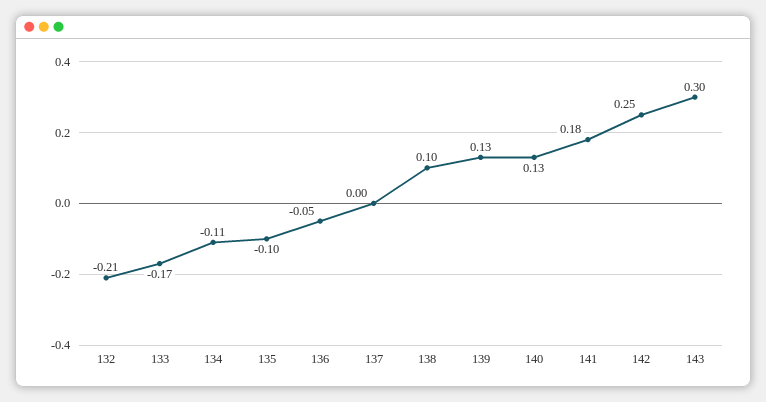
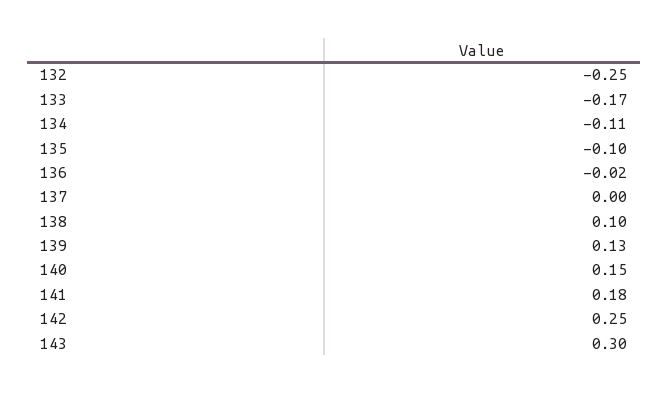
  {
-   "132": -0.21,
+   "132": -0.25,
    "133": -0.17,
    "134": -0.11,
    "135": -0.1,
-   "136": -0.05,
+   "136": -0.02,
    "137": 0,
    "138": 0.1,
    "139": 0.13,
-   "140": 0.13,
+   "140": 0.15,
    "141": 0.18,
    "142": 0.25,
    "143": 0.3
  }

